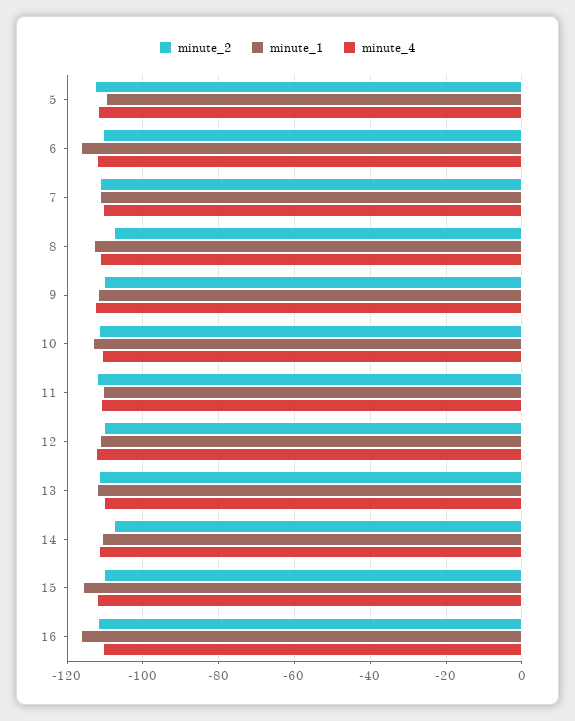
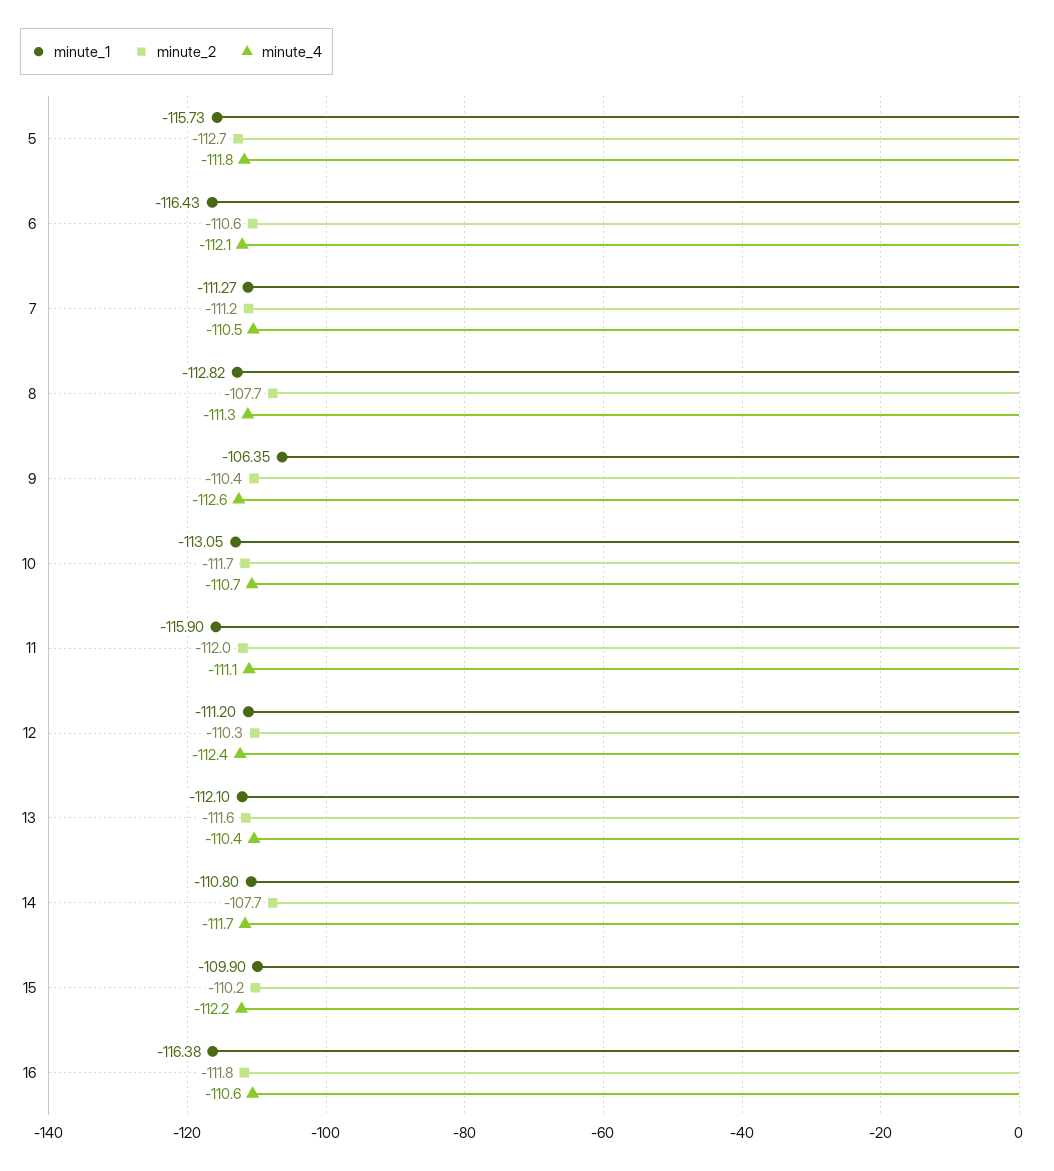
  {
    "minute_2": {
      "5": -112.7,
      "6": -110.6,
      "7": -111.2,
      "8": -107.7,
      "9": -110.4,
      "10": -111.7,
      "11": -112,
      "12": -110.3,
      "13": -111.6,
      "14": -107.7,
      "15": -110.2,
      "16": -111.8
    },
    "minute_1": {
-     "5": -110,
+     "5": -115.73,
      "6": -116.43,
      "7": -111.27,
      "8": -112.82,
-     "9": -112,
+     "9": -106.35,
      "10": -113.05,
-     "11": -110,
+     "11": -115.9,
      "12": -111.2,
      "13": -112.1,
      "14": -110.8,
-     "15": -116,
+     "15": -109.9,
      "16": -116.38
    },
    "minute_4": {
      "5": -111.8,
      "6": -112.1,
      "7": -110.5,
      "8": -111.3,
      "9": -112.6,
      "10": -110.7,
      "11": -111.1,
      "12": -112.4,
      "13": -110.4,
      "14": -111.7,
      "15": -112.2,
      "16": -110.6
    }
  }

